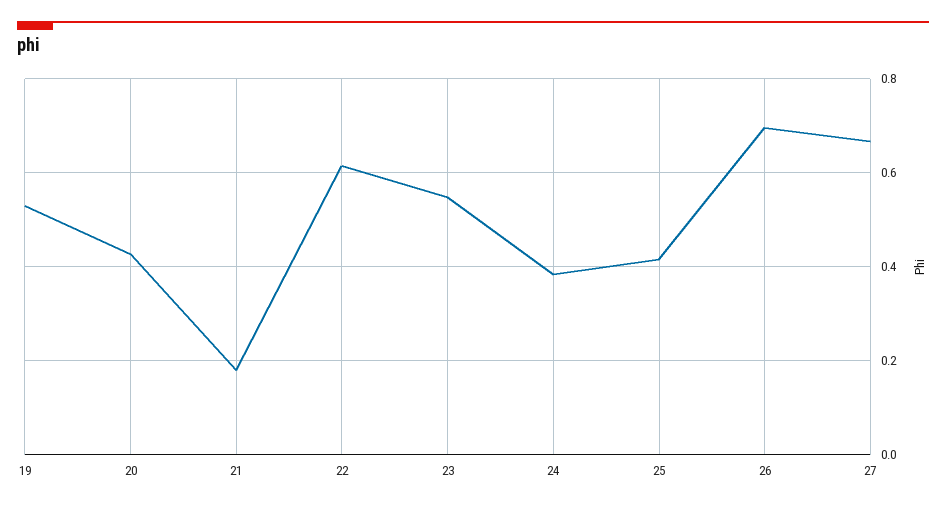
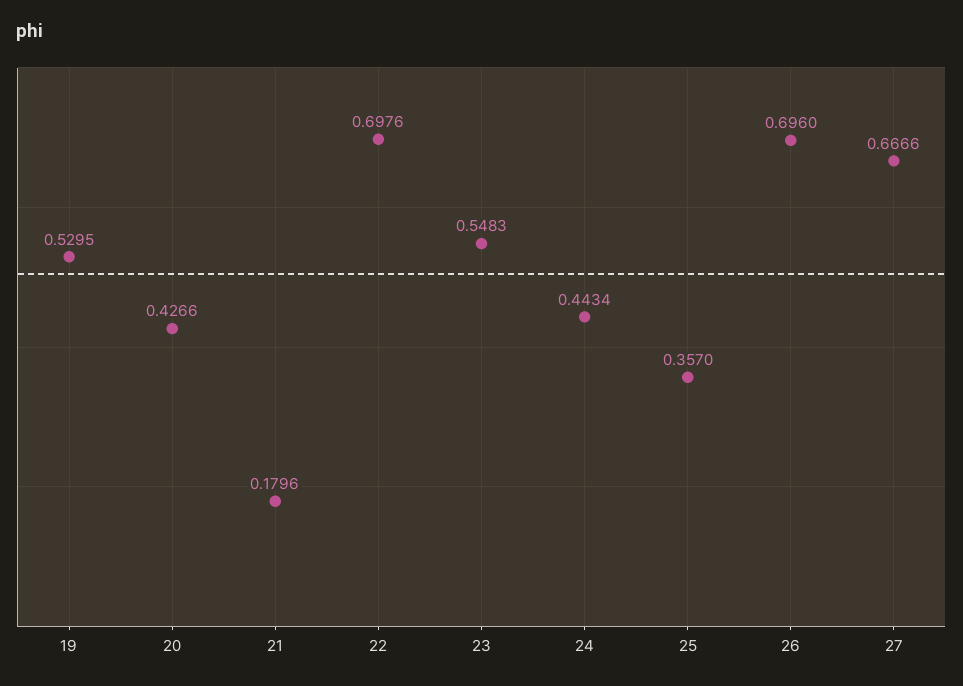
  {
    "19": 0.5295,
    "20": 0.4266,
    "21": 0.1796,
-   "22": 0.62,
+   "22": 0.6976,
    "23": 0.5483,
-   "24": 0.38,
+   "24": 0.4434,
-   "25": 0.42,
+   "25": 0.357,
    "26": 0.696,
    "27": 0.6666
  }

